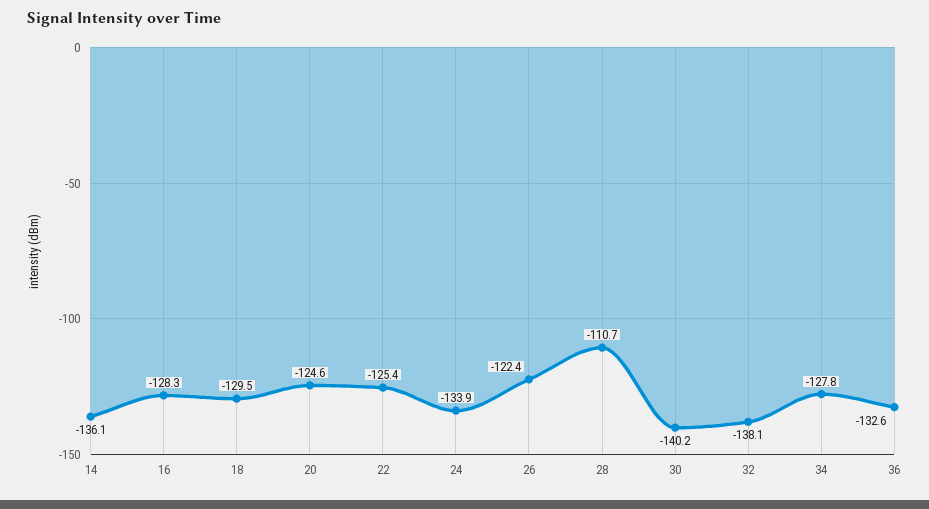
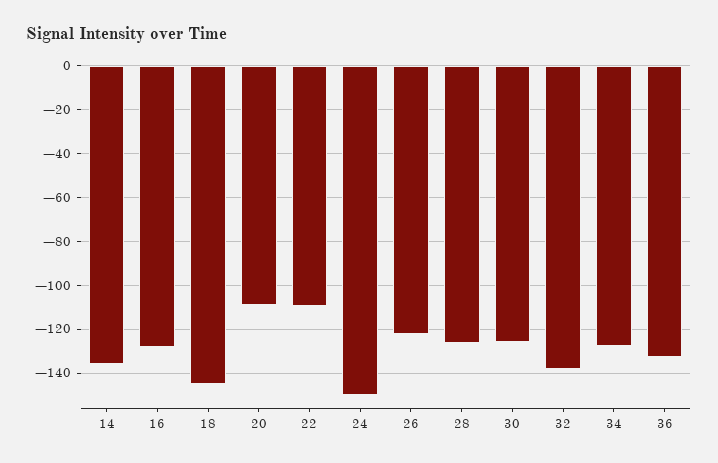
  {
    "14": -136.1,
    "16": -128.3,
-   "18": -129.5,
+   "18": -145,
-   "20": -124.6,
+   "20": -110,
-   "22": -125.4,
+   "22": -110,
-   "24": -133.9,
+   "24": -150,
    "26": -122.4,
-   "28": -110.7,
+   "28": -125,
-   "30": -140.2,
+   "30": -125,
    "32": -138.1,
    "34": -127.8,
    "36": -132.6
  }

